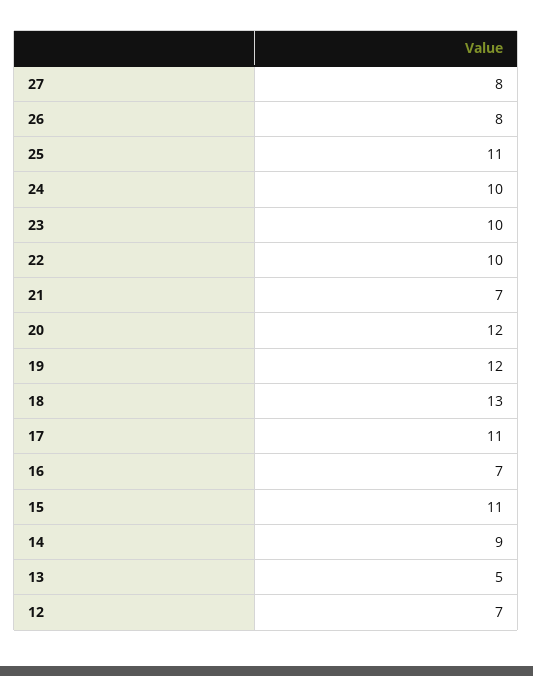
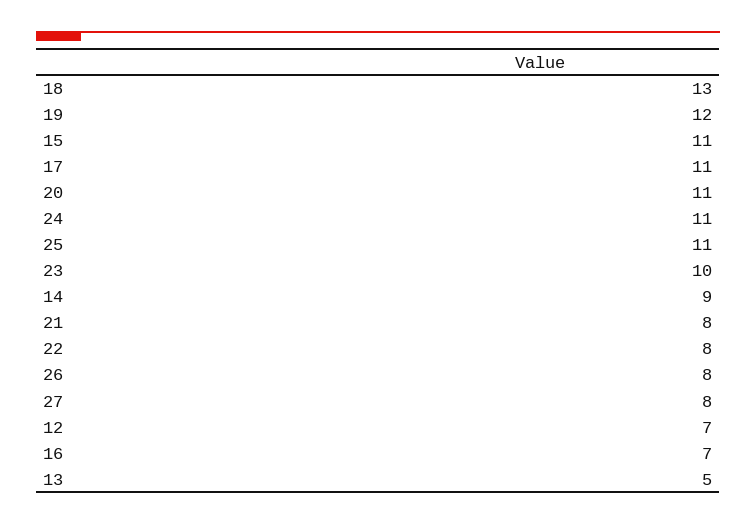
  {
    "27": 8,
    "26": 8,
    "25": 11,
-   "24": 10,
+   "24": 11,
    "23": 10,
-   "22": 10,
+   "22": 8,
-   "21": 7,
+   "21": 8,
-   "20": 12,
+   "20": 11,
    "19": 12,
    "18": 13,
    "17": 11,
    "16": 7,
    "15": 11,
    "14": 9,
    "13": 5,
    "12": 7
  }

